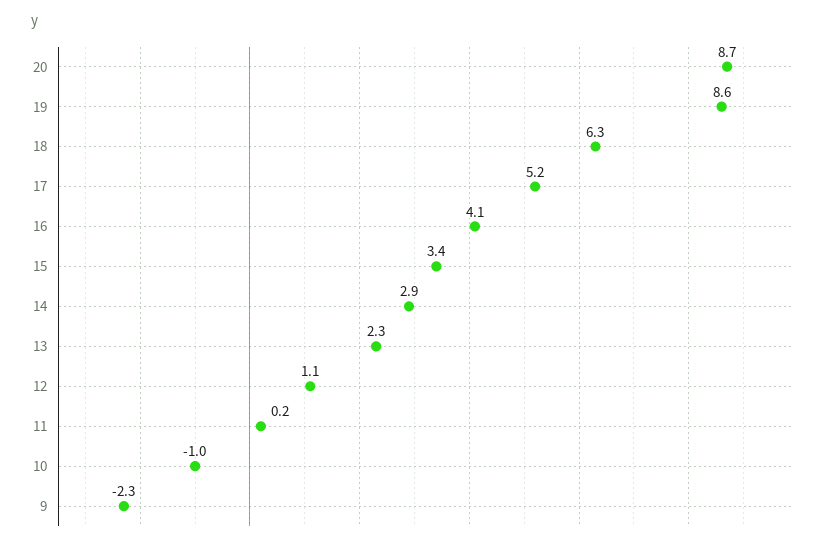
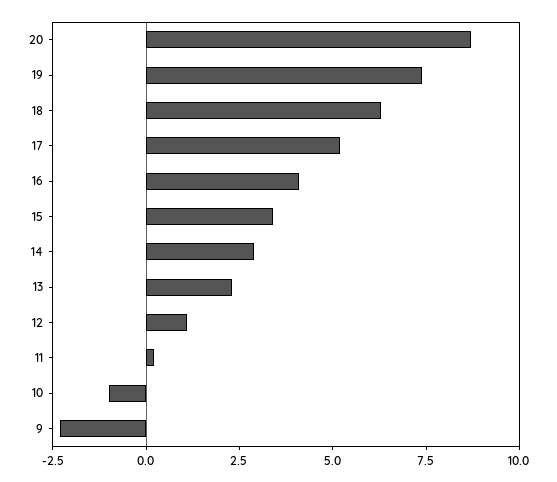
  {
    "20": 8.7,
-   "19": 8.6,
+   "19": 7.5,
    "18": 6.3,
    "17": 5.2,
    "16": 4.1,
    "15": 3.4,
    "14": 2.9,
    "13": 2.3,
    "12": 1.1,
    "11": 0.2,
    "10": -1,
    "9": -2.3
  }

